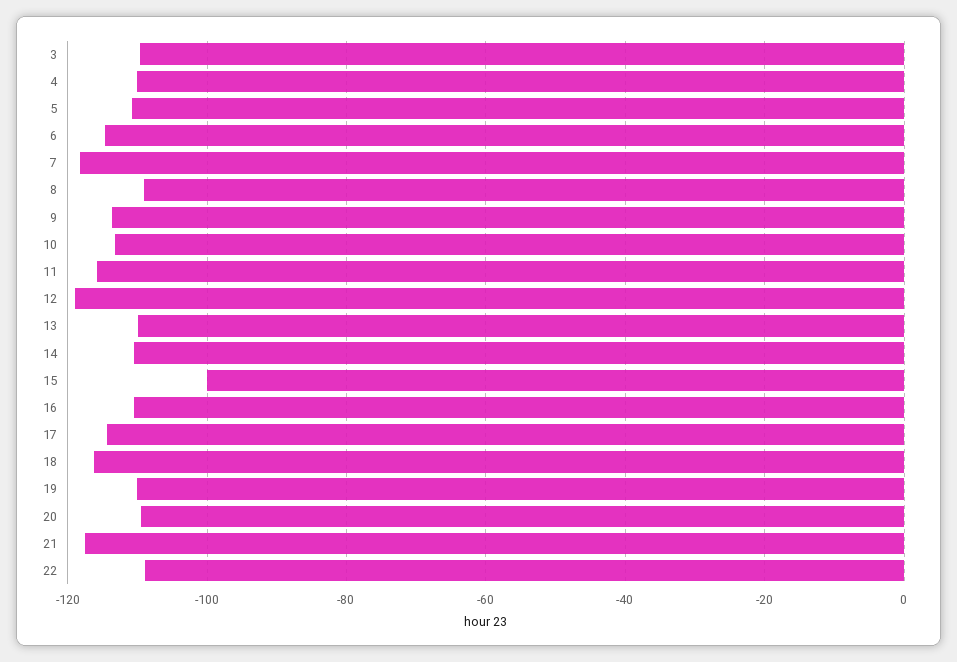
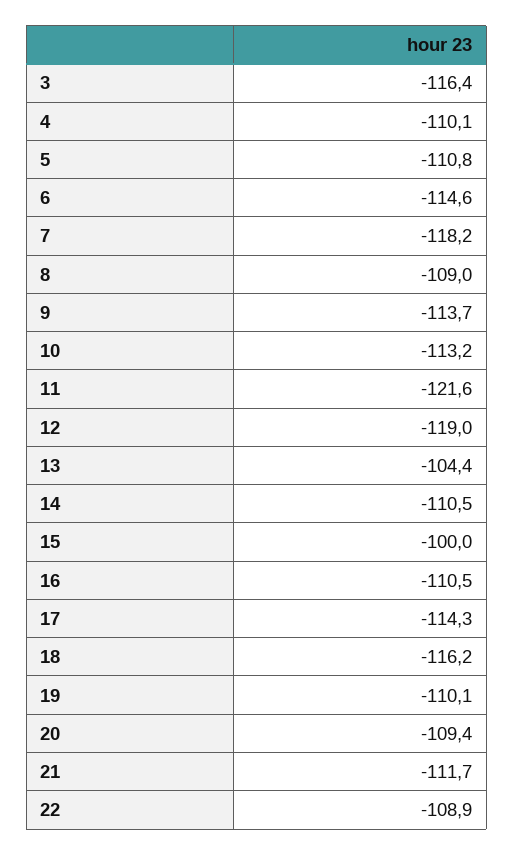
  {
-   "3": -110,
+   "3": -116.4,
    "4": -110.1,
    "5": -110.8,
    "6": -114.6,
    "7": -118.2,
    "8": -109,
    "9": -113.7,
    "10": -113.2,
-   "11": -116,
+   "11": -121.6,
    "12": -119,
-   "13": -110,
+   "13": -104.4,
    "14": -110.5,
    "15": -100,
    "16": -110.5,
    "17": -114.3,
    "18": -116.2,
    "19": -110.1,
    "20": -109.4,
-   "21": -118,
+   "21": -111.7,
    "22": -108.9
  }

